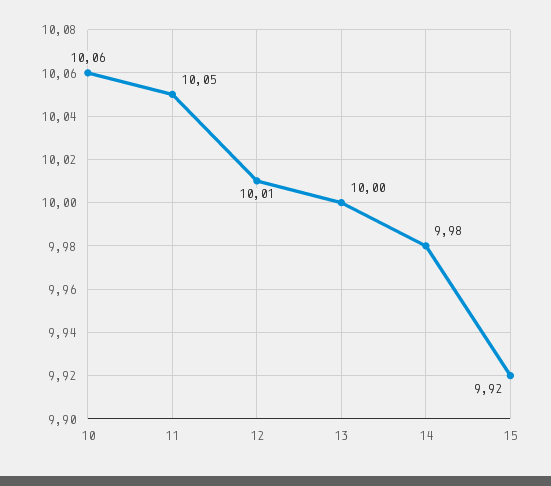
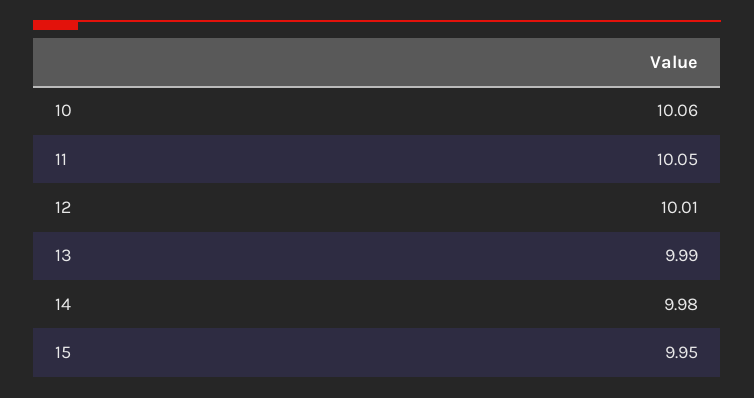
  {
    "10": 10.06,
    "11": 10.05,
    "12": 10.01,
-   "13": 10,
+   "13": 9.99,
    "14": 9.98,
-   "15": 9.92
+   "15": 9.95
  }

